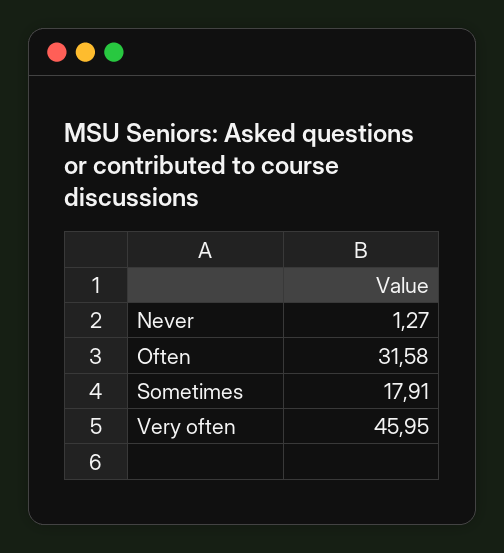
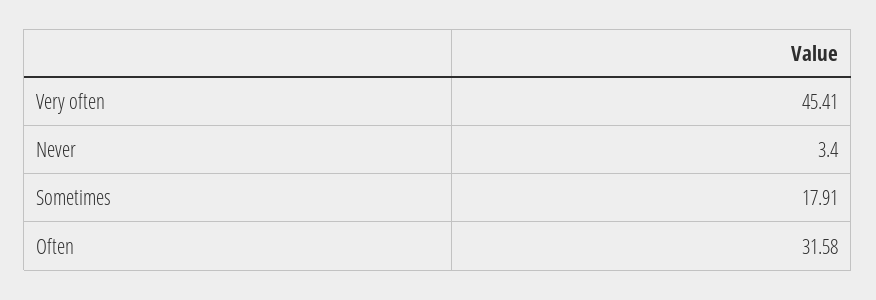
  {
-   "Never": 1.27,
+   "Never": 3.4,
    "Often": 31.58,
    "Sometimes": 17.91,
-   "Very often": 45.95
+   "Very often": 45.41
  }

